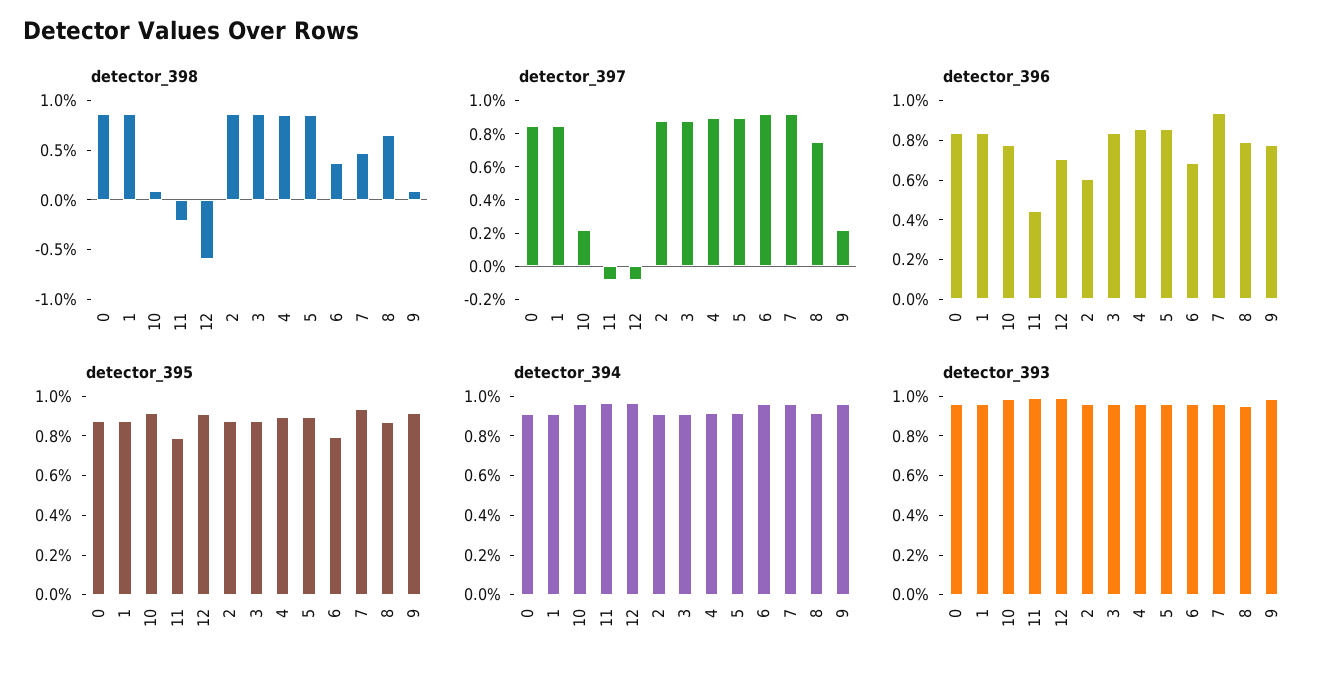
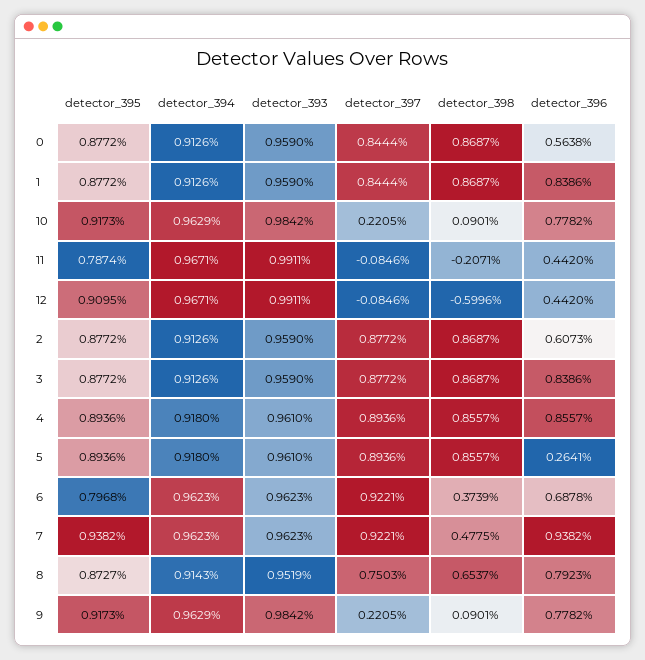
  {
    "detector_398": {
      "0": 0.8687,
      "1": 0.8687,
      "10": 0.0901,
      "11": -0.2071,
      "12": -0.5996,
      "2": 0.8687,
      "3": 0.8687,
      "4": 0.8557,
      "5": 0.8557,
      "6": 0.3739,
      "7": 0.4775,
      "8": 0.6537,
      "9": 0.0901
    },
    "detector_397": {
      "0": 0.8444,
      "1": 0.8444,
      "10": 0.2205,
      "11": -0.0846,
      "12": -0.0846,
      "2": 0.8772,
      "3": 0.8772,
      "4": 0.8936,
      "5": 0.8936,
      "6": 0.9221,
      "7": 0.9221,
      "8": 0.7503,
      "9": 0.2205
    },
    "detector_396": {
-     "0": 0.85,
+     "0": 0.5638,
      "1": 0.8386,
      "10": 0.7782,
      "11": 0.442,
-     "12": 0.7,
+     "12": 0.442,
      "2": 0.6073,
      "3": 0.8386,
      "4": 0.8557,
-     "5": 0.85,
+     "5": 0.2641,
      "6": 0.6878,
      "7": 0.9382,
      "8": 0.7923,
      "9": 0.7782
    },
    "detector_395": {
      "0": 0.8772,
      "1": 0.8772,
      "10": 0.9173,
      "11": 0.7874,
      "12": 0.9095,
      "2": 0.8772,
      "3": 0.8772,
      "4": 0.8936,
      "5": 0.8936,
      "6": 0.7968,
      "7": 0.9382,
      "8": 0.8727,
      "9": 0.9173
    },
    "detector_394": {
      "0": 0.9126,
      "1": 0.9126,
      "10": 0.9629,
      "11": 0.9671,
      "12": 0.9671,
      "2": 0.9126,
      "3": 0.9126,
      "4": 0.918,
      "5": 0.918,
      "6": 0.9623,
      "7": 0.9623,
      "8": 0.9143,
      "9": 0.9629
    },
    "detector_393": {
      "0": 0.959,
      "1": 0.959,
      "10": 0.9842,
      "11": 0.9911,
      "12": 0.9911,
      "2": 0.959,
      "3": 0.959,
      "4": 0.961,
      "5": 0.961,
      "6": 0.9623,
      "7": 0.9623,
      "8": 0.9519,
      "9": 0.9842
    }
  }

